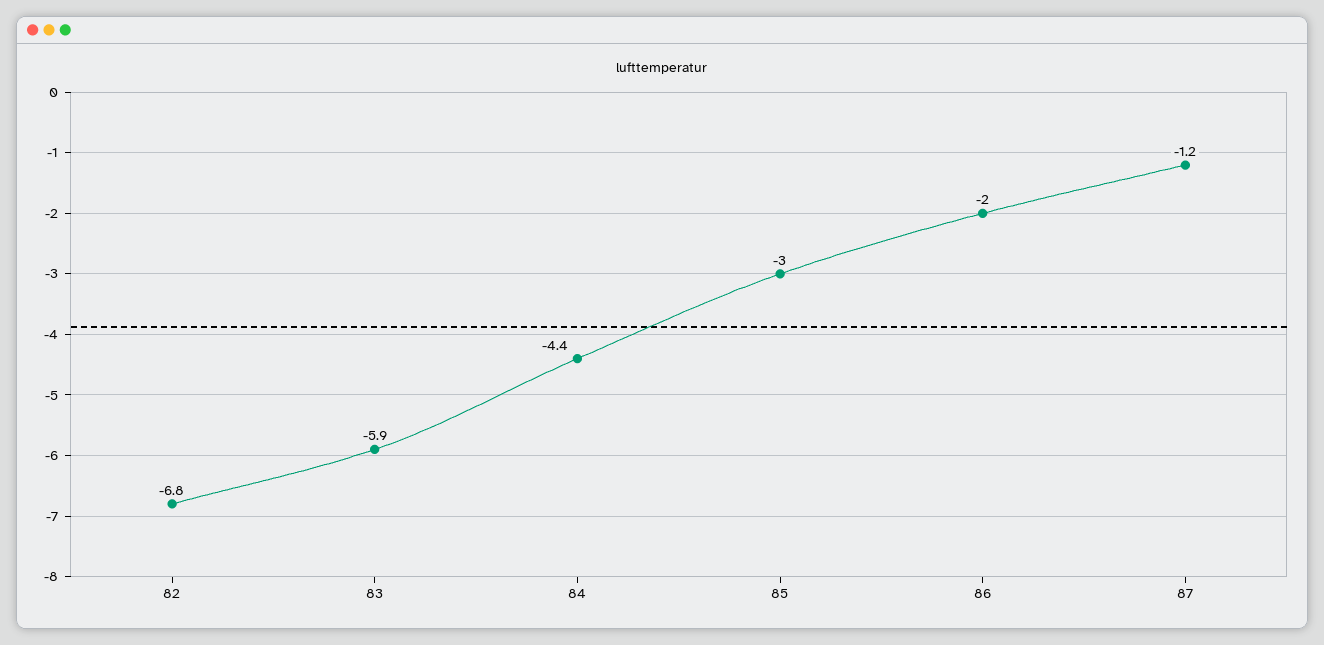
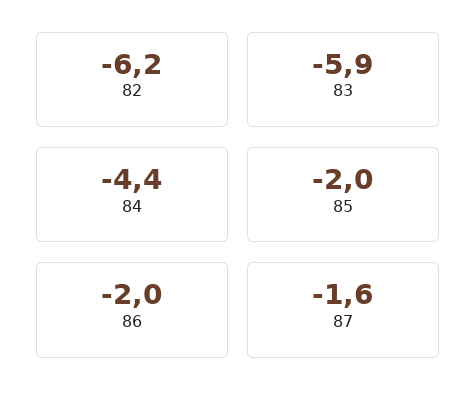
  {
-   "82": -6.8,
+   "82": -6.2,
    "83": -5.9,
    "84": -4.4,
-   "85": -3,
+   "85": -2,
    "86": -2,
-   "87": -1.2
+   "87": -1.6
  }

